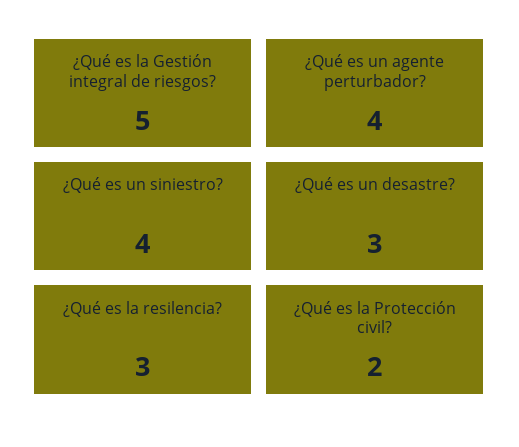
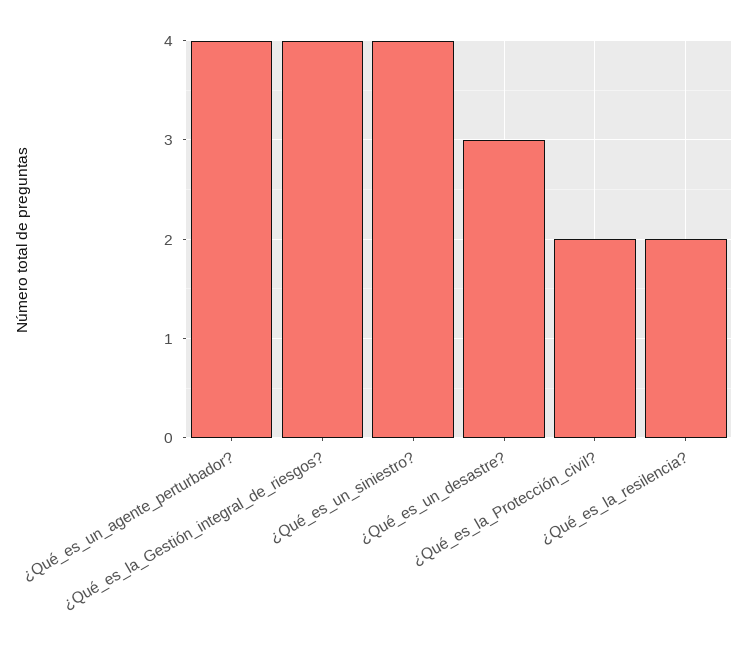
  {
-   "¿Qué es la Gestión integral de riesgos?": 5,
+   "¿Qué es la Gestión integral de riesgos?": 4,
    "¿Qué es un agente perturbador?": 4,
    "¿Qué es un siniestro?": 4,
    "¿Qué es un desastre?": 3,
-   "¿Qué es la resilencia?": 3,
+   "¿Qué es la resilencia?": 2,
    "¿Qué es la Protección civil?": 2
  }

